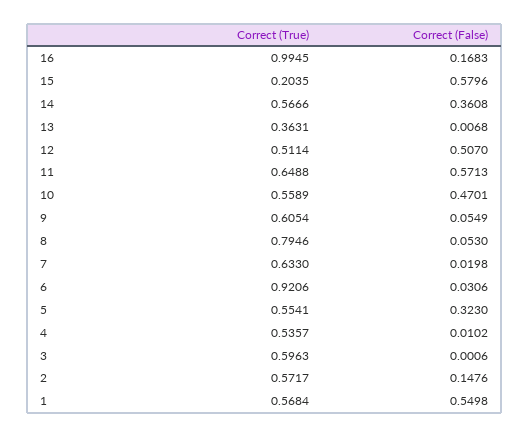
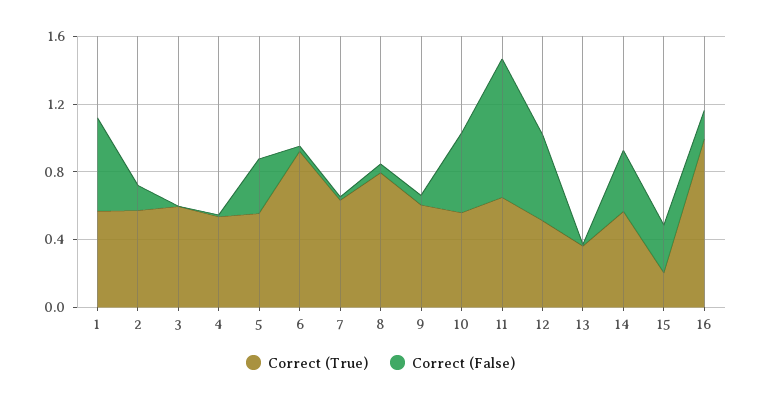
  {
    "Correct (True)": {
      "16": 0.9945,
      "15": 0.2035,
      "14": 0.5666,
      "13": 0.3631,
      "12": 0.5114,
      "11": 0.6488,
      "10": 0.5589,
      "9": 0.6054,
      "8": 0.7946,
      "7": 0.633,
      "6": 0.9206,
      "5": 0.5541,
      "4": 0.5357,
      "3": 0.5963,
      "2": 0.5717,
      "1": 0.5684
    },
    "Correct (False)": {
      "16": 0.1683,
-     "15": 0.5796,
+     "15": 0.3,
      "14": 0.3608,
      "13": 0.0068,
      "12": 0.507,
-     "11": 0.5713,
+     "11": 0.8,
      "10": 0.4701,
      "9": 0.0549,
      "8": 0.053,
      "7": 0.0198,
      "6": 0.0306,
      "5": 0.323,
      "4": 0.0102,
      "3": 0.0006,
      "2": 0.1476,
      "1": 0.5498
    }
  }

